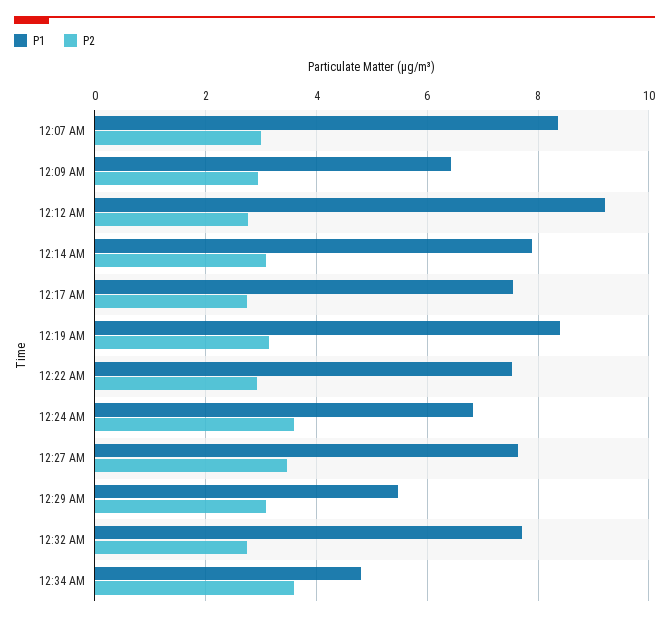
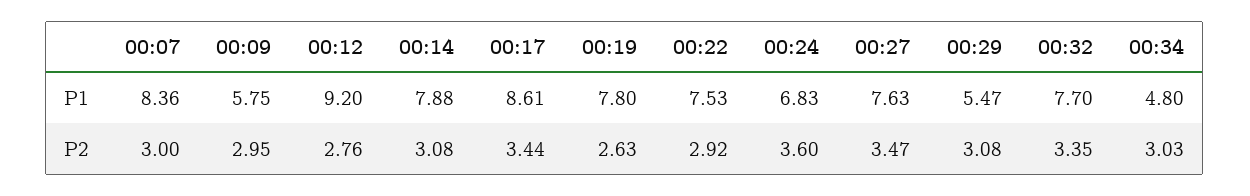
  {
    "P1": {
      "12:07 AM": 8.36,
-     "12:09 AM": 6.4,
+     "12:09 AM": 5.75,
      "12:12 AM": 9.2,
      "12:14 AM": 7.88,
-     "12:17 AM": 7.6,
+     "12:17 AM": 8.61,
-     "12:19 AM": 8.4,
+     "12:19 AM": 7.8,
      "12:22 AM": 7.53,
      "12:24 AM": 6.83,
      "12:27 AM": 7.63,
      "12:29 AM": 5.47,
      "12:32 AM": 7.7,
      "12:34 AM": 4.8
    },
    "P2": {
      "12:07 AM": 3,
      "12:09 AM": 2.95,
      "12:12 AM": 2.76,
      "12:14 AM": 3.08,
-     "12:17 AM": 2.8,
+     "12:17 AM": 3.44,
-     "12:19 AM": 3.2,
+     "12:19 AM": 2.63,
      "12:22 AM": 2.92,
      "12:24 AM": 3.6,
      "12:27 AM": 3.47,
      "12:29 AM": 3.08,
-     "12:32 AM": 2.8,
+     "12:32 AM": 3.35,
-     "12:34 AM": 3.6
+     "12:34 AM": 3.03
    }
  }

